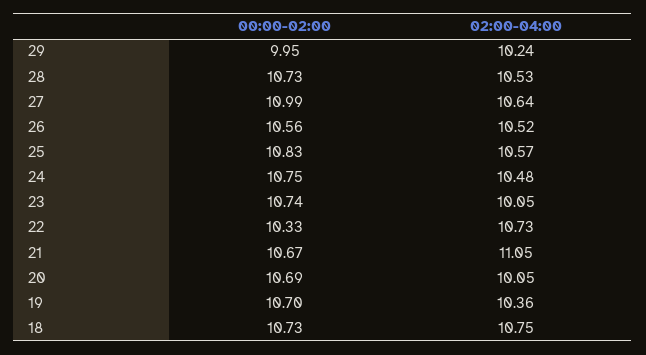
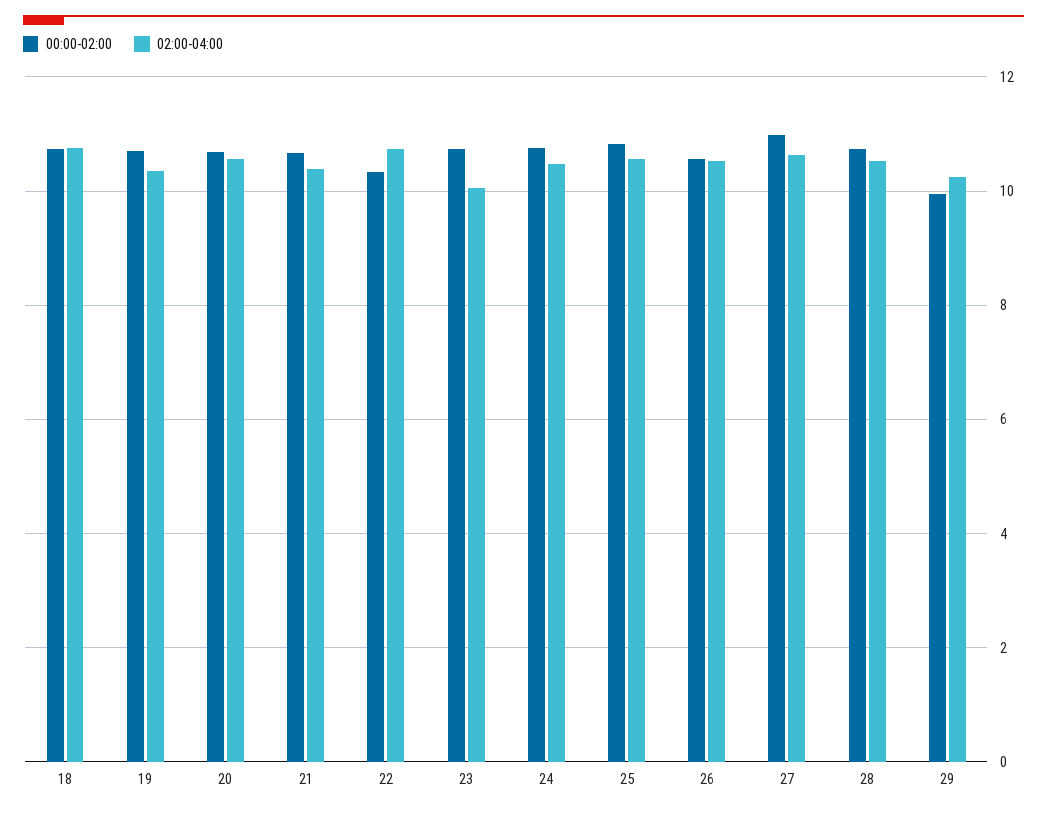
  {
    "00:00-02:00": {
      "29": 9.95,
      "28": 10.73,
      "27": 10.99,
      "26": 10.56,
      "25": 10.83,
      "24": 10.75,
      "23": 10.74,
      "22": 10.33,
      "21": 10.67,
      "20": 10.69,
      "19": 10.7,
      "18": 10.73
    },
    "02:00-04:00": {
      "29": 10.24,
      "28": 10.53,
      "27": 10.64,
      "26": 10.52,
      "25": 10.57,
      "24": 10.48,
      "23": 10.05,
      "22": 10.73,
-     "21": 11.05,
+     "21": 10.4,
-     "20": 10.05,
+     "20": 10.6,
      "19": 10.36,
      "18": 10.75
    }
  }

